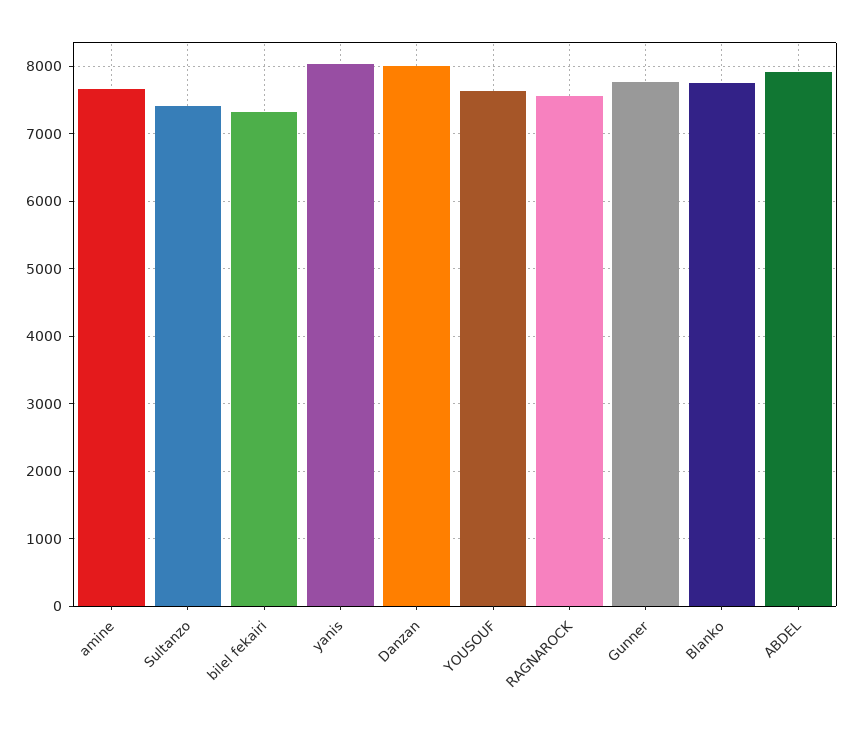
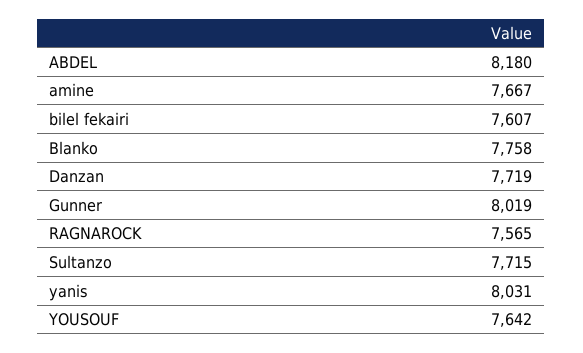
  {
    "amine": 7667,
-   "Sultanzo": 7400,
+   "Sultanzo": 7715,
-   "bilel fekairi": 7300,
+   "bilel fekairi": 7607,
    "yanis": 8031,
-   "Danzan": 8000,
+   "Danzan": 7719,
    "YOUSOUF": 7642,
    "RAGNAROCK": 7565,
-   "Gunner": 7800,
+   "Gunner": 8019,
    "Blanko": 7758,
-   "ABDEL": 7900
+   "ABDEL": 8180
  }

